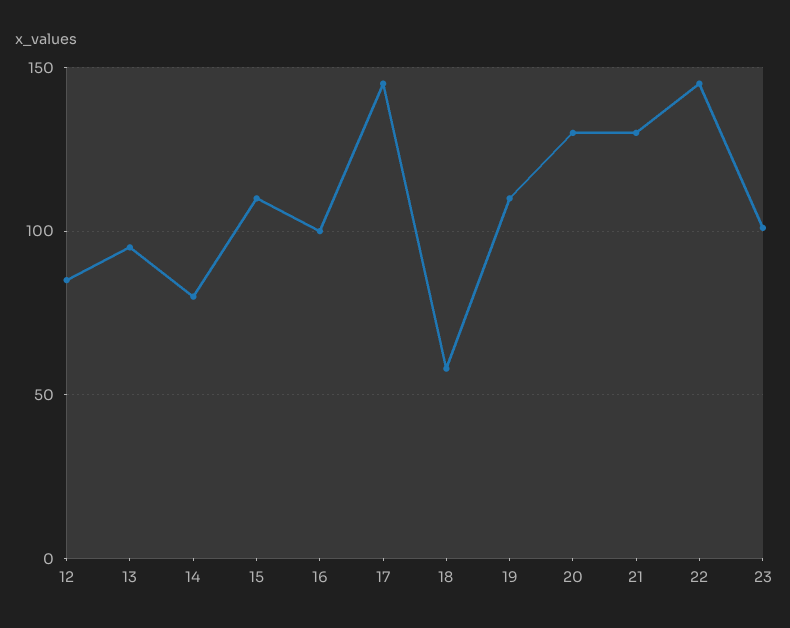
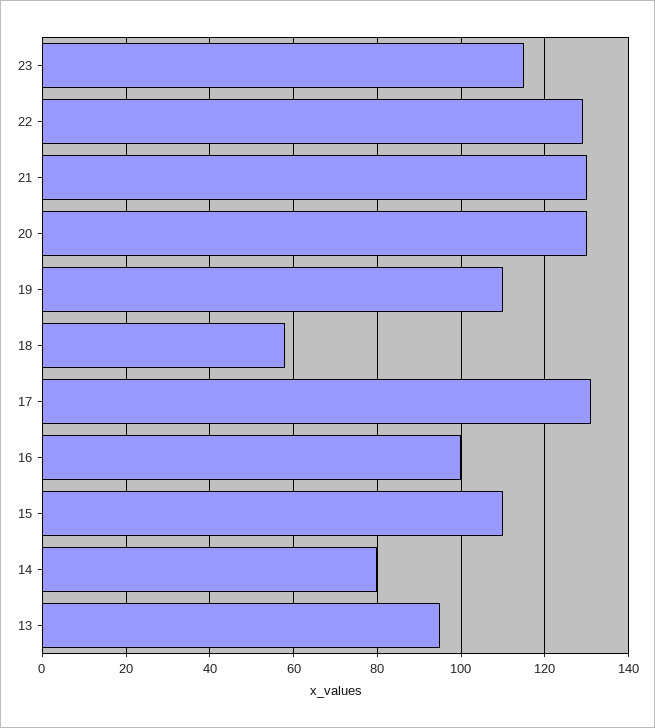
  {
-   "12": 85,
    "13": 95,
    "14": 80,
    "15": 110,
    "16": 100,
-   "17": 145,
+   "17": 130,
    "18": 60,
    "19": 110,
    "20": 130,
    "21": 130,
-   "22": 145,
+   "22": 130,
-   "23": 100
+   "23": 115
  }

